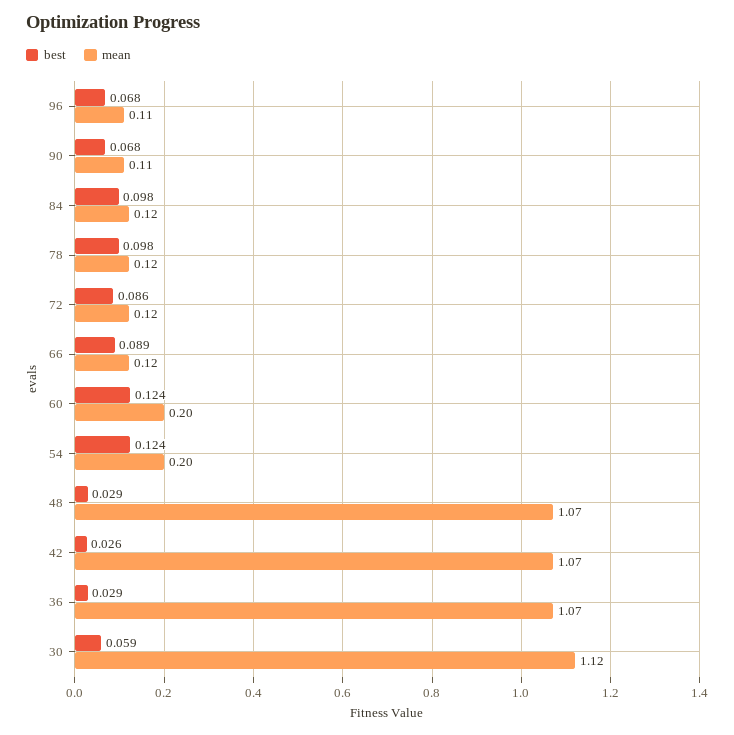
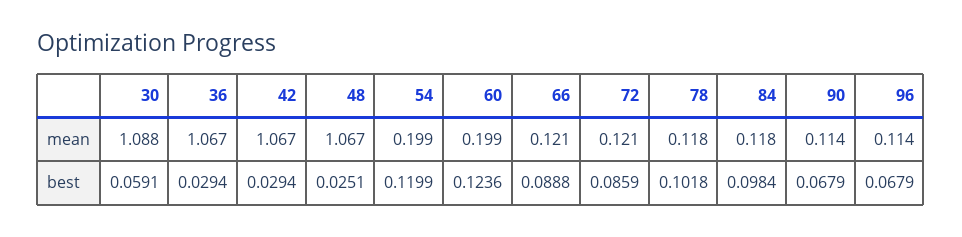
  {
    "best": {
      "96": 0.0679,
      "90": 0.0679,
      "84": 0.0984,
-     "78": 0.098,
+     "78": 0.1018,
      "72": 0.0859,
      "66": 0.0888,
      "60": 0.1236,
-     "54": 0.124,
+     "54": 0.1199,
-     "48": 0.029,
+     "48": 0.0251,
-     "42": 0.026,
+     "42": 0.0294,
      "36": 0.0294,
      "30": 0.0591
    },
    "mean": {
      "96": 0.114,
      "90": 0.114,
      "84": 0.118,
      "78": 0.118,
      "72": 0.121,
      "66": 0.121,
      "60": 0.199,
      "54": 0.199,
      "48": 1.067,
      "42": 1.067,
      "36": 1.067,
-     "30": 1.12
+     "30": 1.088
    }
  }

